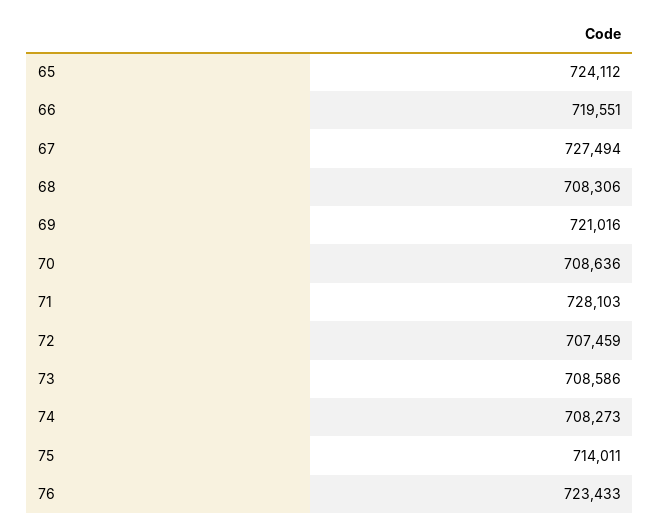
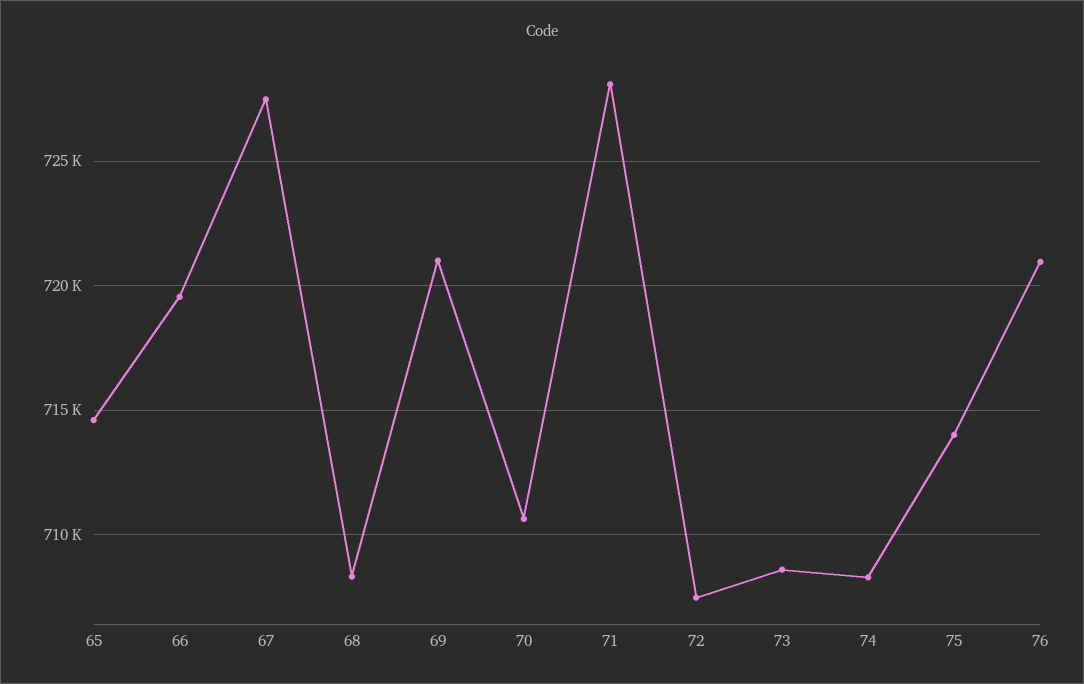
  {
-   "65": 724112,
+   "65": 714500,
    "66": 719551,
    "67": 727494,
    "68": 708306,
    "69": 721016,
-   "70": 708636,
+   "70": 710500,
    "71": 728103,
    "72": 707459,
    "73": 708586,
    "74": 708273,
    "75": 714011,
-   "76": 723433
+   "76": 721000
  }

